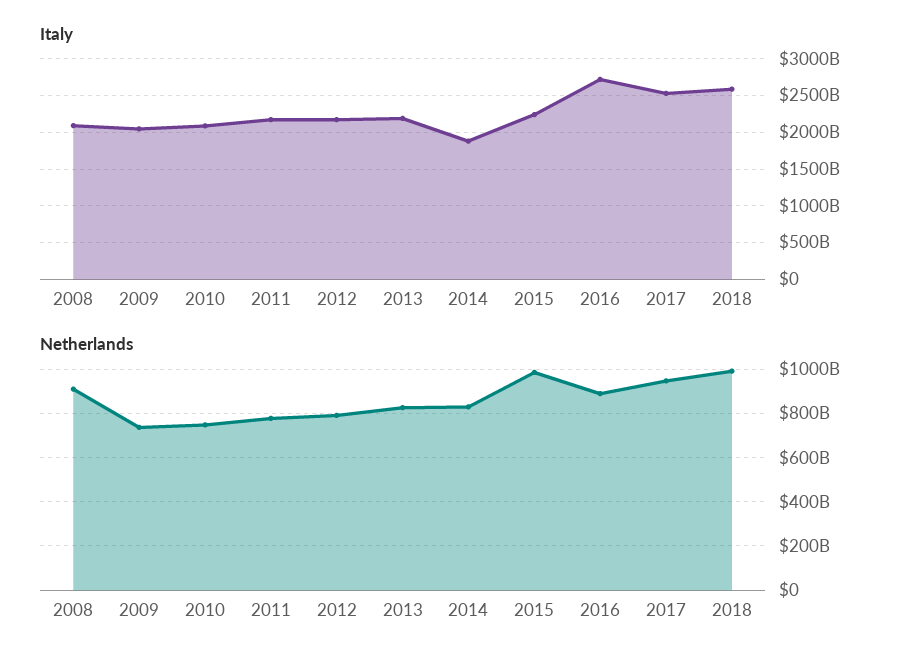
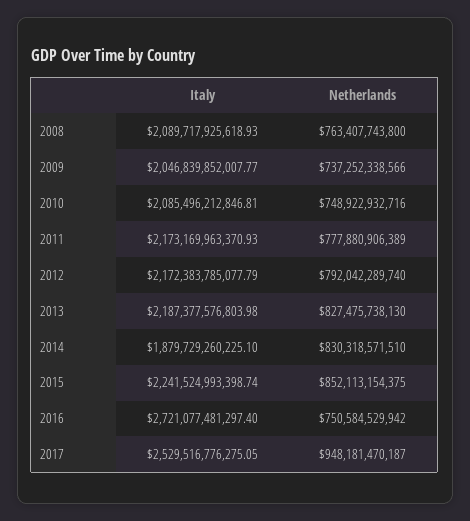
  {
    "Italy": {
      "2008": 2089717925618.93,
      "2009": 2046839852007.77,
      "2010": 2085496212846.81,
      "2011": 2173169963370.93,
      "2012": 2172383785077.79,
      "2013": 2187377576803.98,
      "2014": 1879729260225.1,
      "2015": 2241524993398.74,
      "2016": 2721077481297.4,
-     "2017": 2529516776275.05,
+     "2017": 2529516776275.05
-     "2018": 2600000000000
    },
    "Netherlands": {
-     "2008": 900000000000,
+     "2008": 763407743800,
      "2009": 737252338566,
      "2010": 748922932716,
      "2011": 777880906389,
      "2012": 792042289740,
      "2013": 827475738130,
      "2014": 830318571510,
-     "2015": 1000000000000,
+     "2015": 852113154375,
-     "2016": 900000000000,
+     "2016": 750584529942,
-     "2017": 948181470187,
+     "2017": 948181470187
-     "2018": 1000000000000
    }
  }

